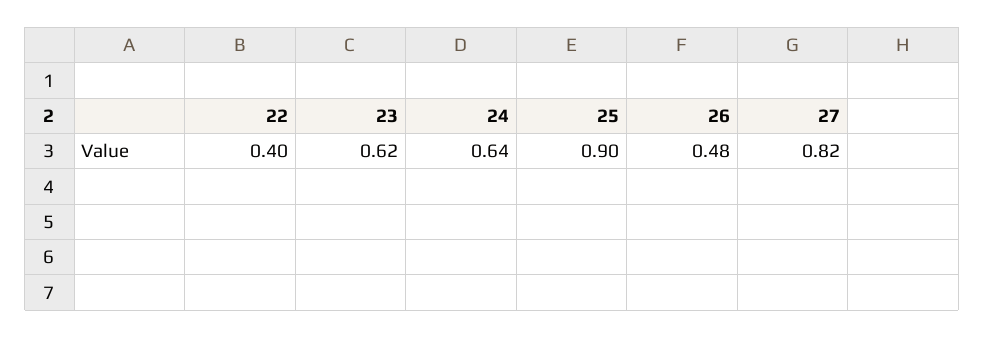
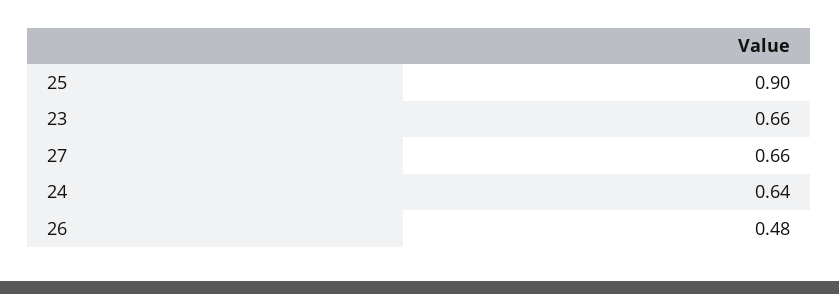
  {
-   "22": 0.4,
-   "23": 0.62,
+   "23": 0.66,
    "24": 0.64,
    "25": 0.9,
    "26": 0.48,
-   "27": 0.82
+   "27": 0.66
  }

